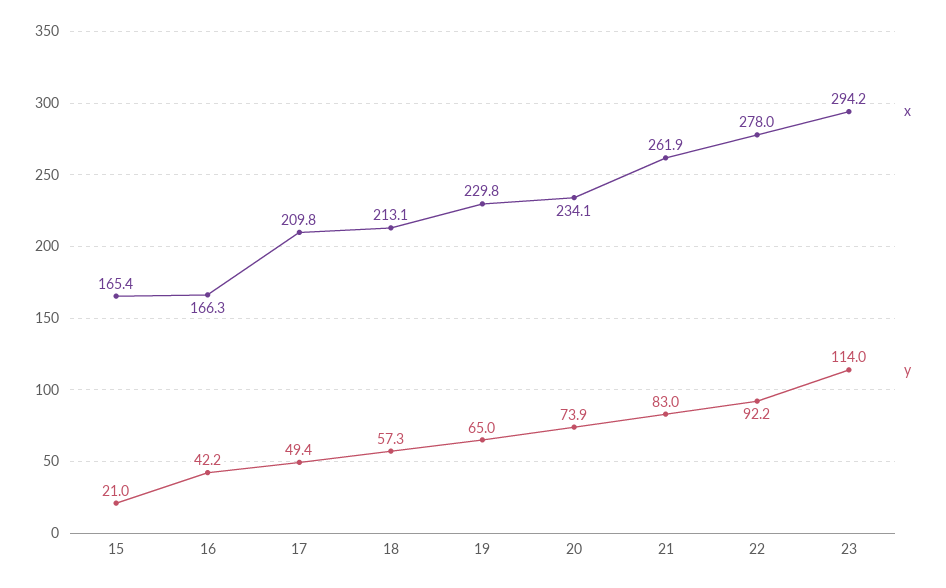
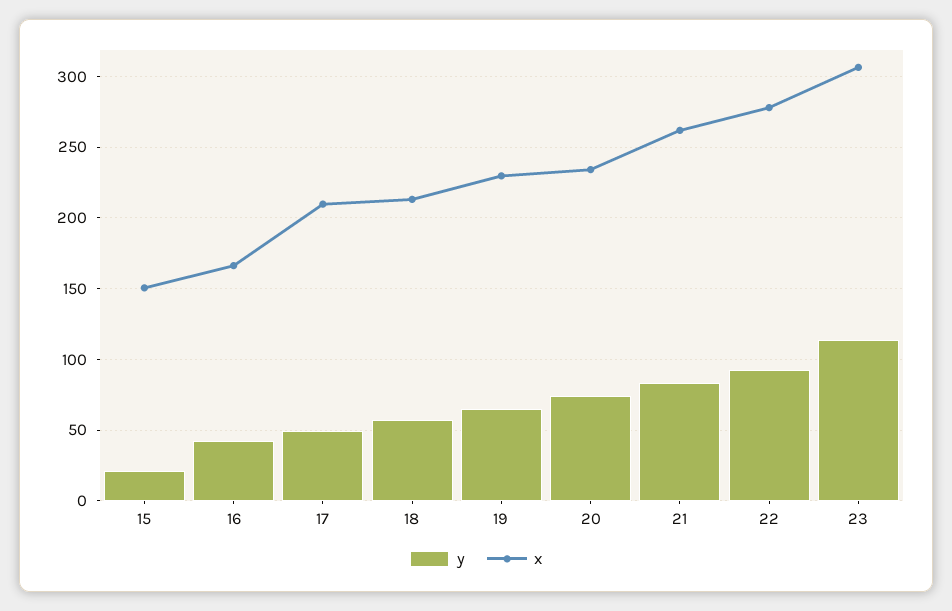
  {
    "x": {
-     "15": 165.4,
+     "15": 150,
      "16": 166.3,
      "17": 209.8,
      "18": 213.1,
      "19": 229.8,
      "20": 234.1,
      "21": 261.9,
      "22": 278,
-     "23": 294.2
+     "23": 305
    },
    "y": {
      "15": 21,
      "16": 42.2,
      "17": 49.4,
      "18": 57.3,
      "19": 65,
      "20": 73.9,
      "21": 83,
      "22": 92.2,
      "23": 114
    }
  }

